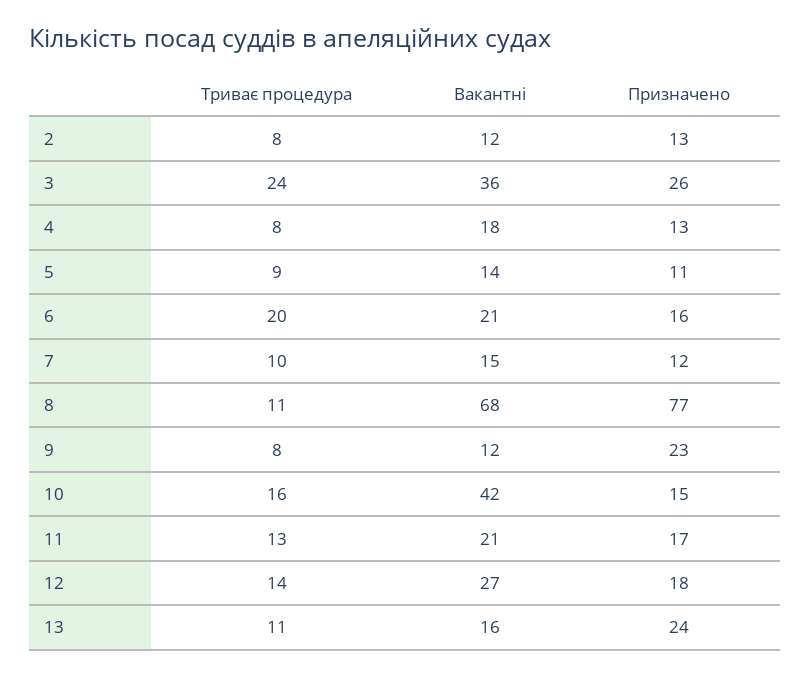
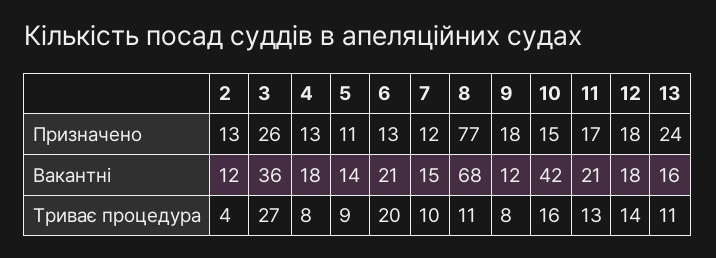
  {
    "Триває процедура": {
-     "2": 8,
+     "2": 4,
-     "3": 24,
+     "3": 27,
      "4": 8,
      "5": 9,
      "6": 20,
      "7": 10,
      "8": 11,
      "9": 8,
      "10": 16,
      "11": 13,
      "12": 14,
      "13": 11
    },
    "Вакантні": {
      "2": 12,
      "3": 36,
      "4": 18,
      "5": 14,
      "6": 21,
      "7": 15,
      "8": 68,
      "9": 12,
      "10": 42,
      "11": 21,
-     "12": 27,
+     "12": 18,
      "13": 16
    },
    "Призначено": {
      "2": 13,
      "3": 26,
      "4": 13,
      "5": 11,
-     "6": 16,
+     "6": 13,
      "7": 12,
      "8": 77,
-     "9": 23,
+     "9": 18,
      "10": 15,
      "11": 17,
      "12": 18,
      "13": 24
    }
  }

